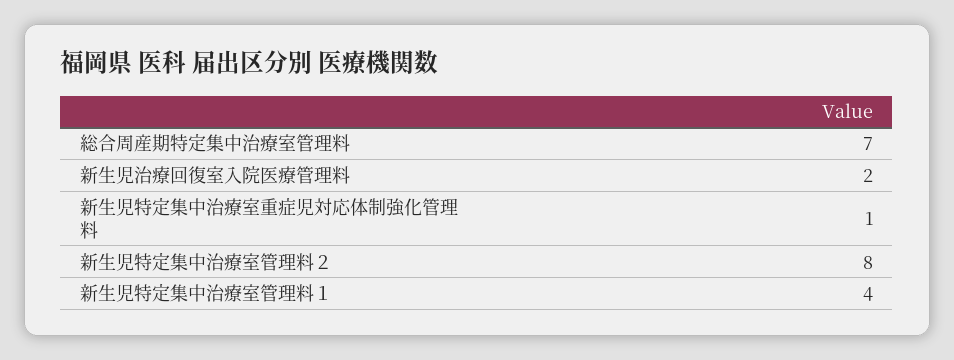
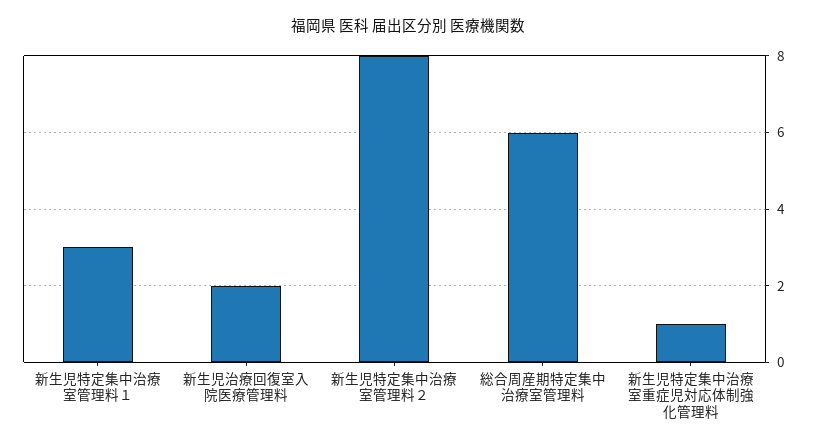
  {
-   "総合周産期特定集中治療室管理料": 7,
+   "総合周産期特定集中治療室管理料": 6,
    "新生児治療回復室入院医療管理料": 2,
    "新生児特定集中治療室重症児対応体制強化管理料": 1,
    "新生児特定集中治療室管理料２": 8,
-   "新生児特定集中治療室管理料１": 4
+   "新生児特定集中治療室管理料１": 3
  }

